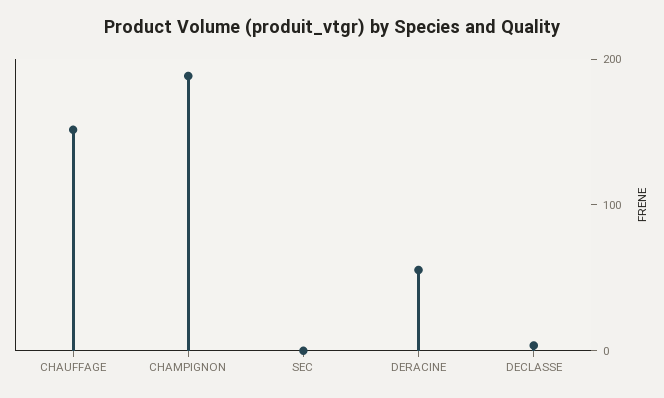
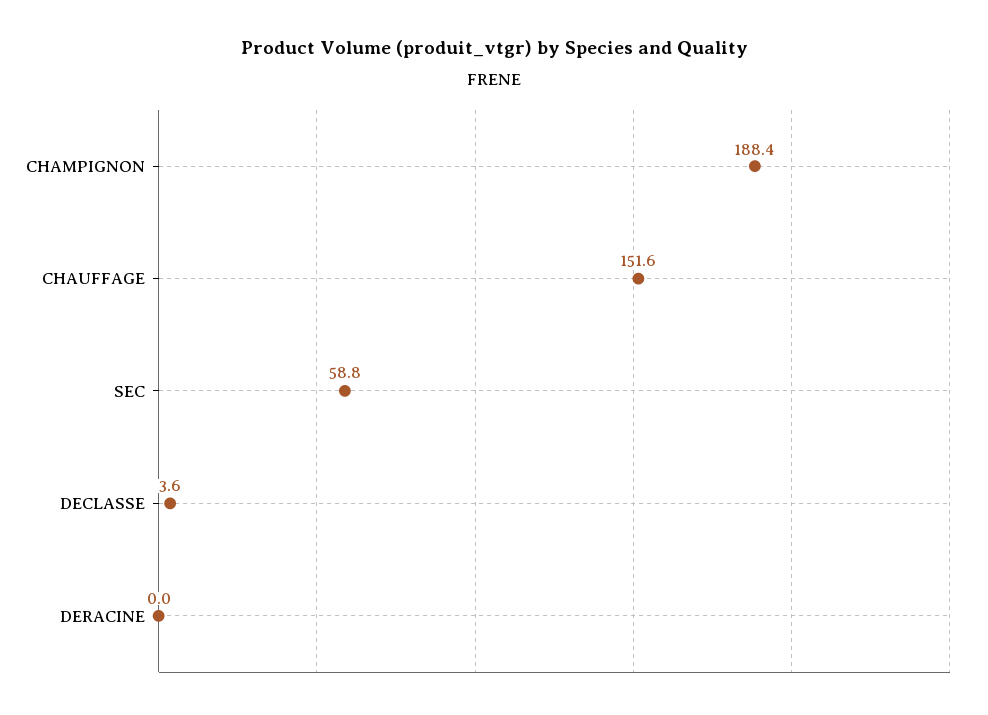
  {
    "CHAUFFAGE": 151.6,
    "CHAMPIGNON": 188.4,
-   "SEC": 0,
+   "SEC": 58.8,
-   "DERACINE": 60,
+   "DERACINE": 0,
    "DECLASSE": 3.6
  }

